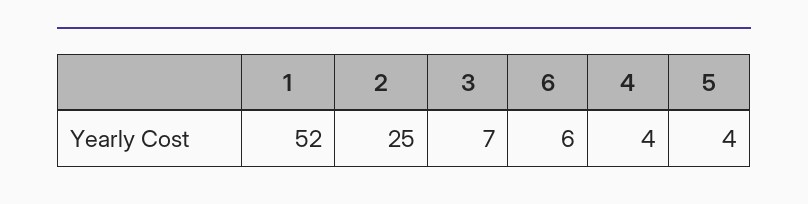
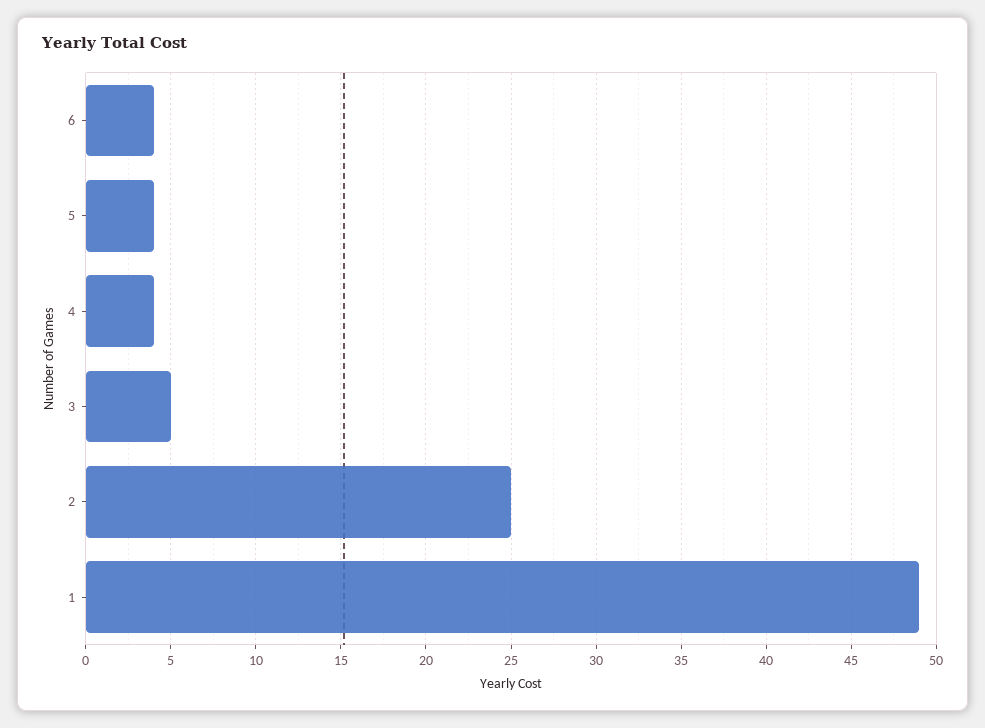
  {
-   "1": 52,
+   "1": 49,
    "2": 25,
-   "3": 7,
+   "3": 5,
-   "6": 6,
+   "6": 4,
    "4": 4,
    "5": 4
  }

